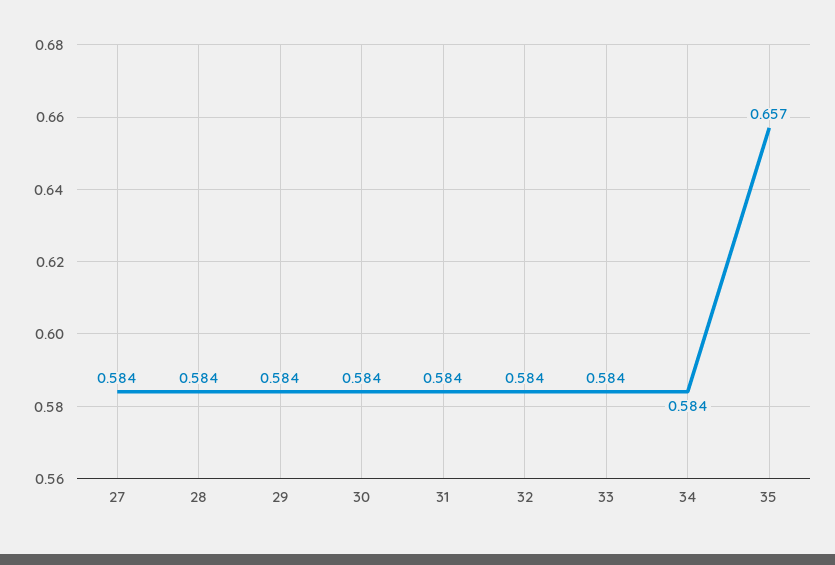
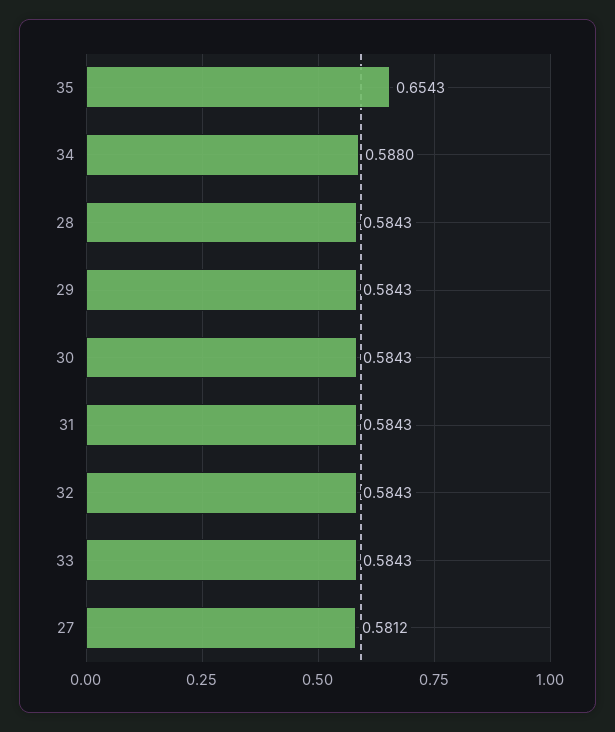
  {
-   "27": 0.584,
+   "27": 0.5812,
    "28": 0.5843,
    "29": 0.5843,
    "30": 0.5843,
    "31": 0.5843,
    "32": 0.5843,
    "33": 0.5843,
-   "34": 0.584,
+   "34": 0.588,
-   "35": 0.657
+   "35": 0.6543
  }

